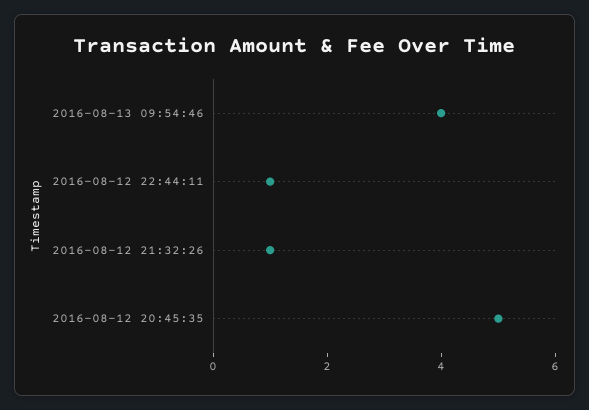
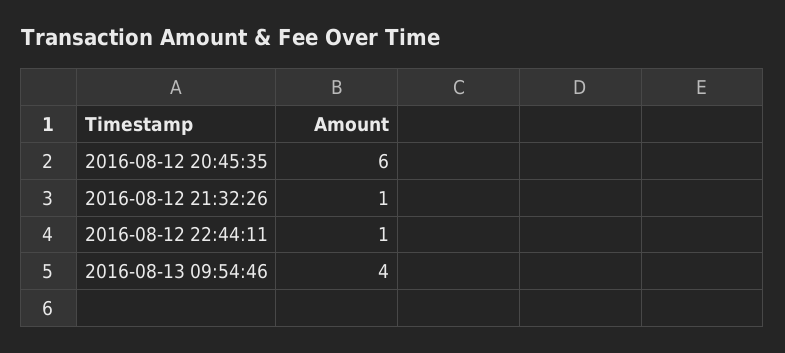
  {
    "2016-08-13 09:54:46": 4,
    "2016-08-12 22:44:11": 1,
    "2016-08-12 21:32:26": 1,
-   "2016-08-12 20:45:35": 5
+   "2016-08-12 20:45:35": 6
  }

